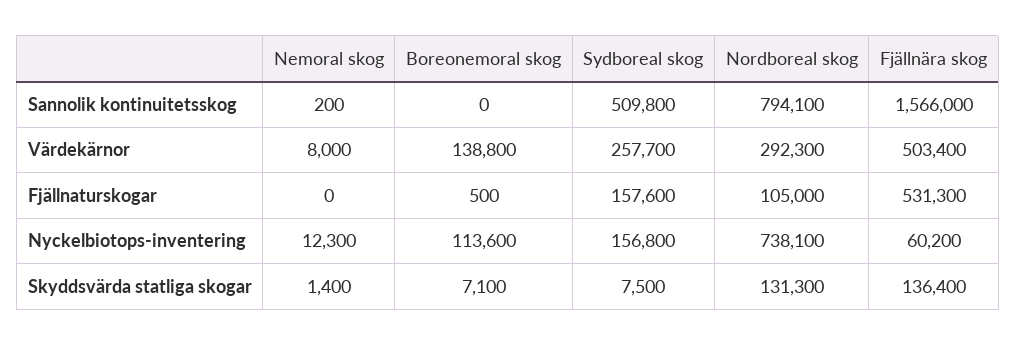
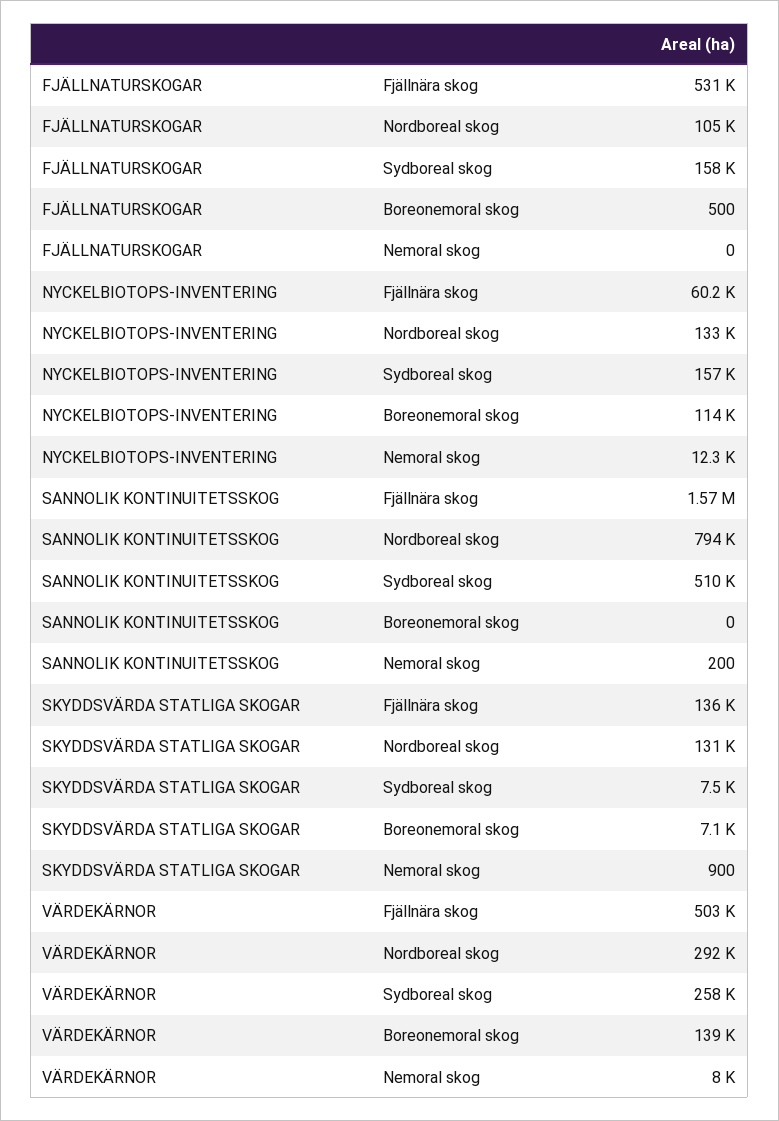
  {
    "Nemoral skog": {
      "Sannolik kontinuitetsskog": 200,
      "Värdekärnor": 8000,
      "Fjällnaturskogar": 0,
      "Nyckelbiotops-inventering": 12300,
-     "Skyddsvärda statliga skogar": 1400
+     "Skyddsvärda statliga skogar": 900
    },
    "Boreonemoral skog": {
      "Sannolik kontinuitetsskog": 0,
      "Värdekärnor": 138800,
      "Fjällnaturskogar": 500,
      "Nyckelbiotops-inventering": 113600,
      "Skyddsvärda statliga skogar": 7100
    },
    "Sydboreal skog": {
      "Sannolik kontinuitetsskog": 509800,
      "Värdekärnor": 257700,
      "Fjällnaturskogar": 157600,
      "Nyckelbiotops-inventering": 156800,
      "Skyddsvärda statliga skogar": 7500
    },
    "Nordboreal skog": {
      "Sannolik kontinuitetsskog": 794100,
      "Värdekärnor": 292300,
      "Fjällnaturskogar": 105000,
-     "Nyckelbiotops-inventering": 738100,
+     "Nyckelbiotops-inventering": 133000,
      "Skyddsvärda statliga skogar": 131300
    },
    "Fjällnära skog": {
      "Sannolik kontinuitetsskog": 1566000,
      "Värdekärnor": 503400,
      "Fjällnaturskogar": 531300,
      "Nyckelbiotops-inventering": 60200,
      "Skyddsvärda statliga skogar": 136400
    }
  }

